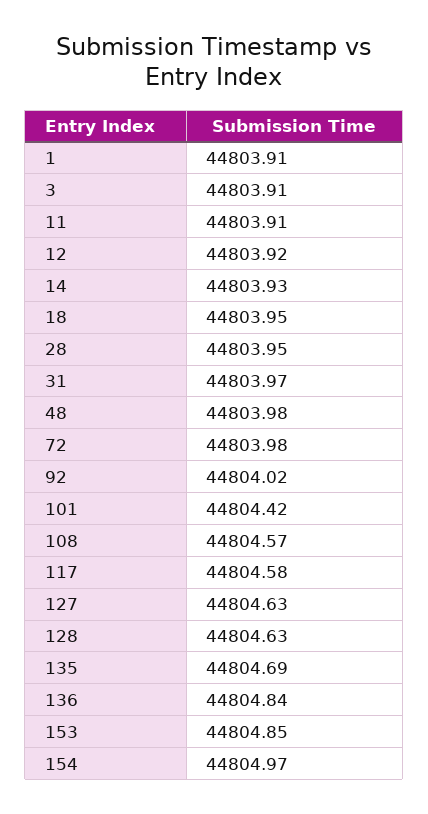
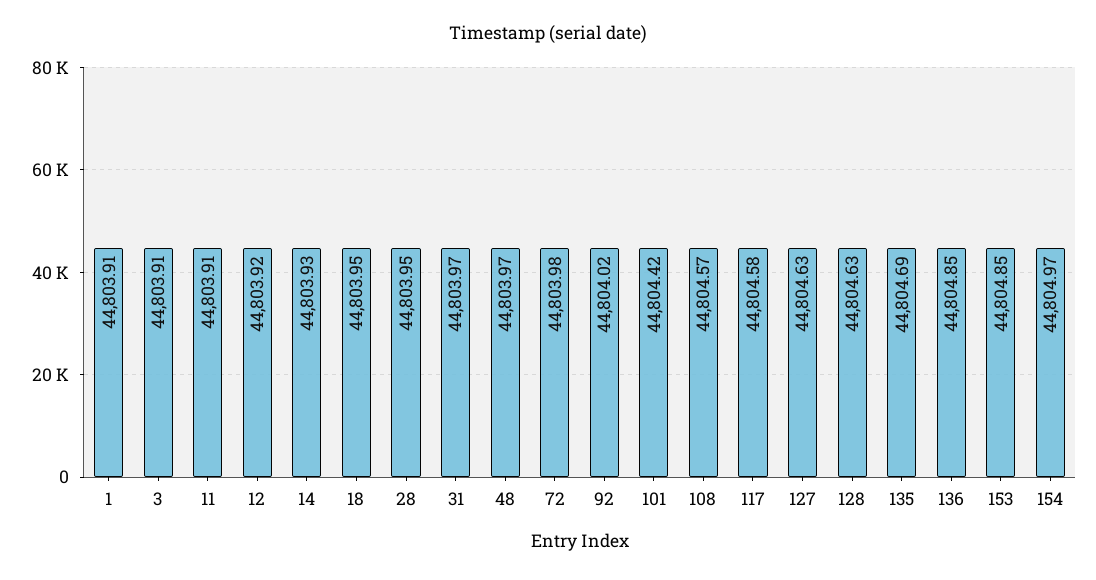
  {
    "1": 44803.91,
    "3": 44803.91,
    "11": 44803.91,
    "12": 44803.92,
    "14": 44803.93,
    "18": 44803.95,
    "28": 44803.95,
    "31": 44803.97,
-   "48": 44803.98,
+   "48": 44803.97,
    "72": 44803.98,
    "92": 44804.02,
    "101": 44804.42,
    "108": 44804.57,
    "117": 44804.58,
    "127": 44804.63,
    "128": 44804.63,
    "135": 44804.69,
-   "136": 44804.84,
+   "136": 44804.85,
    "153": 44804.85,
    "154": 44804.97
  }

